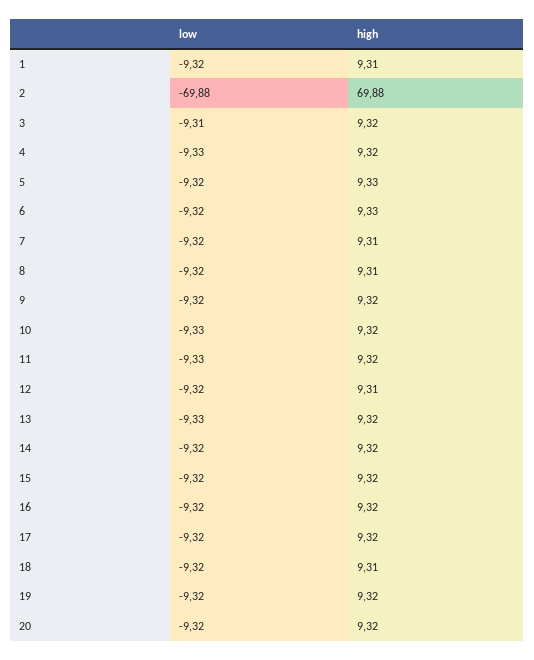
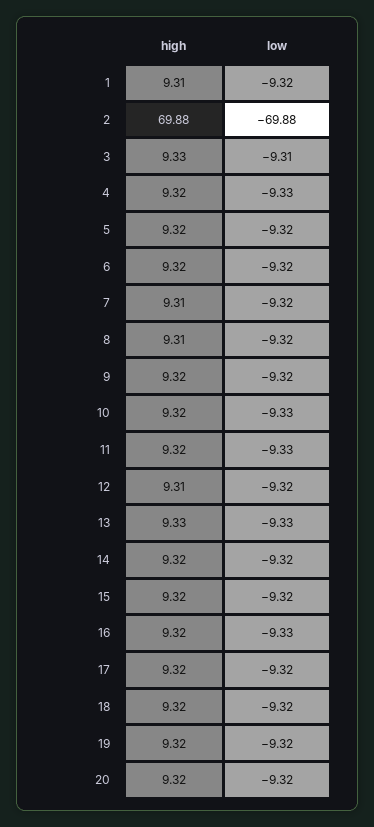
  {
    "low": {
      "1": -9.32,
      "2": -69.88,
      "3": -9.31,
      "4": -9.33,
      "5": -9.32,
      "6": -9.32,
      "7": -9.32,
      "8": -9.32,
      "9": -9.32,
      "10": -9.33,
      "11": -9.33,
      "12": -9.32,
      "13": -9.33,
      "14": -9.32,
      "15": -9.32,
-     "16": -9.32,
+     "16": -9.33,
      "17": -9.32,
      "18": -9.32,
      "19": -9.32,
      "20": -9.32
    },
    "high": {
      "1": 9.31,
      "2": 69.88,
-     "3": 9.32,
+     "3": 9.33,
      "4": 9.32,
-     "5": 9.33,
+     "5": 9.32,
-     "6": 9.33,
+     "6": 9.32,
      "7": 9.31,
      "8": 9.31,
      "9": 9.32,
      "10": 9.32,
      "11": 9.32,
      "12": 9.31,
-     "13": 9.32,
+     "13": 9.33,
      "14": 9.32,
      "15": 9.32,
      "16": 9.32,
      "17": 9.32,
-     "18": 9.31,
+     "18": 9.32,
      "19": 9.32,
      "20": 9.32
    }
  }

